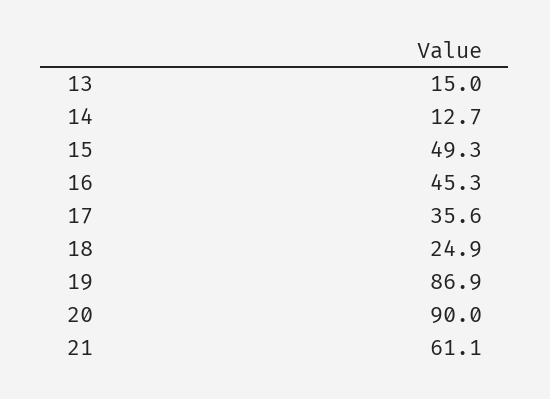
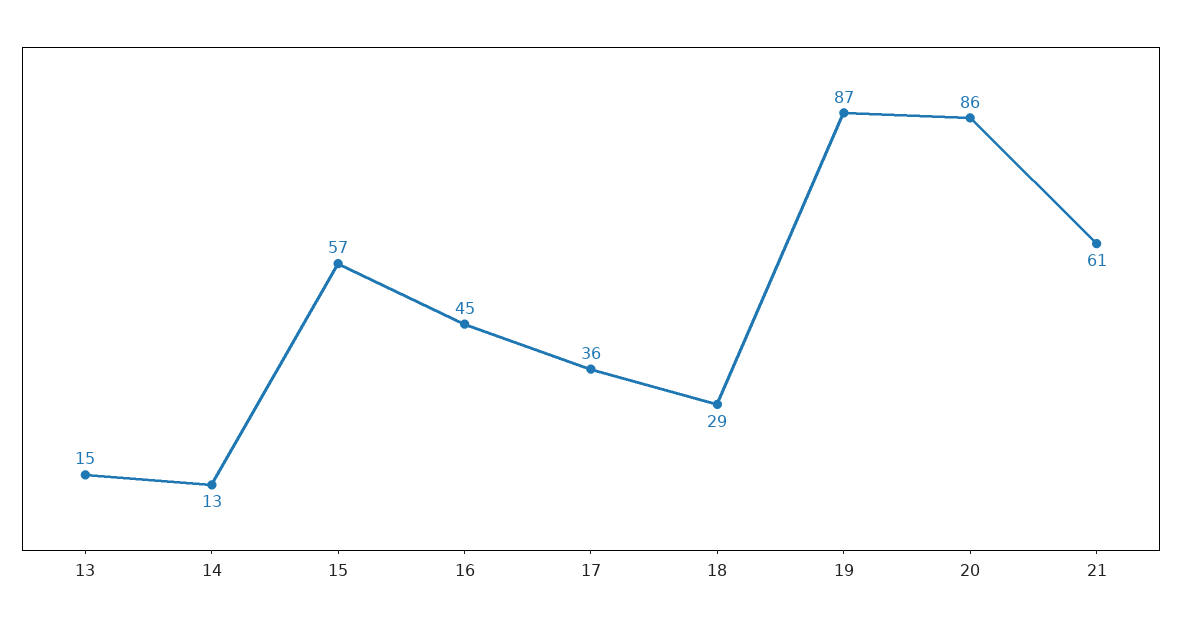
  {
    "13": 15,
    "14": 12.7,
-   "15": 49.3,
+   "15": 57,
    "16": 45.3,
    "17": 35.6,
-   "18": 24.9,
+   "18": 29,
    "19": 86.9,
-   "20": 90,
+   "20": 86,
    "21": 61.1
  }

